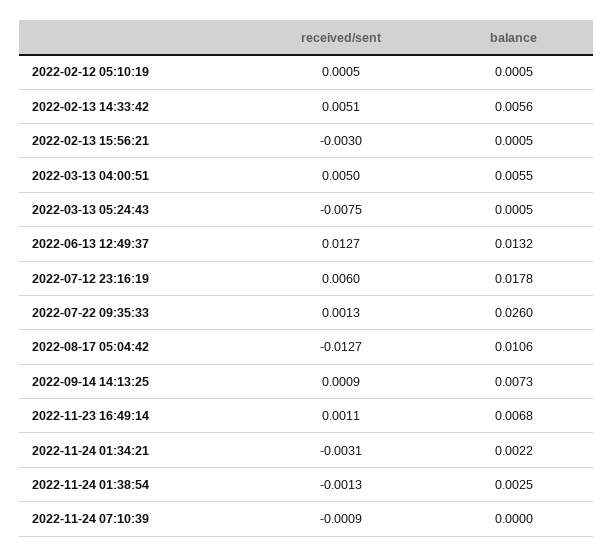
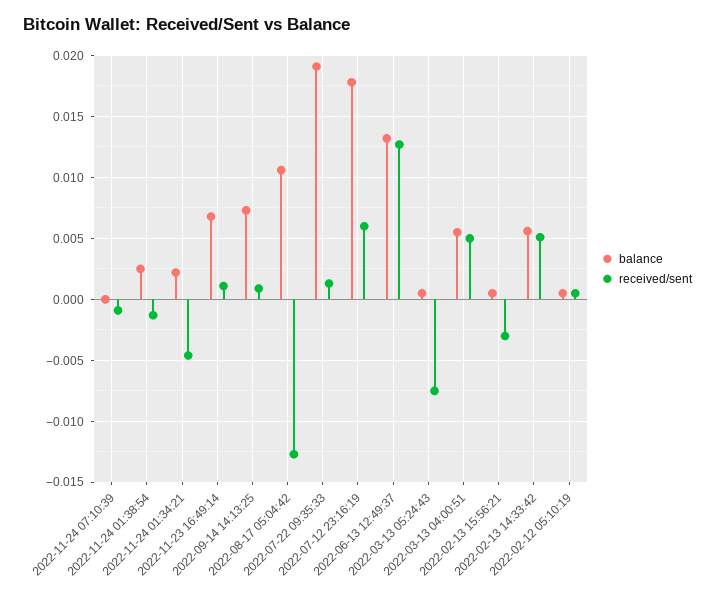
  {
    "received/sent": {
      "2022-02-12 05:10:19": 0.0005,
      "2022-02-13 14:33:42": 0.0051,
      "2022-02-13 15:56:21": -0.003,
      "2022-03-13 04:00:51": 0.005,
      "2022-03-13 05:24:43": -0.0075,
      "2022-06-13 12:49:37": 0.0127,
      "2022-07-12 23:16:19": 0.006,
      "2022-07-22 09:35:33": 0.0013,
      "2022-08-17 05:04:42": -0.0127,
      "2022-09-14 14:13:25": 0.0009,
      "2022-11-23 16:49:14": 0.0011,
-     "2022-11-24 01:34:21": -0.0031,
+     "2022-11-24 01:34:21": -0.0045,
      "2022-11-24 01:38:54": -0.0013,
      "2022-11-24 07:10:39": -0.0009
    },
    "balance": {
      "2022-02-12 05:10:19": 0.0005,
      "2022-02-13 14:33:42": 0.0056,
      "2022-02-13 15:56:21": 0.0005,
      "2022-03-13 04:00:51": 0.0055,
      "2022-03-13 05:24:43": 0.0005,
      "2022-06-13 12:49:37": 0.0132,
      "2022-07-12 23:16:19": 0.0178,
-     "2022-07-22 09:35:33": 0.026,
+     "2022-07-22 09:35:33": 0.019,
      "2022-08-17 05:04:42": 0.0106,
      "2022-09-14 14:13:25": 0.0073,
      "2022-11-23 16:49:14": 0.0068,
      "2022-11-24 01:34:21": 0.0022,
      "2022-11-24 01:38:54": 0.0025,
      "2022-11-24 07:10:39": 0
    }
  }

